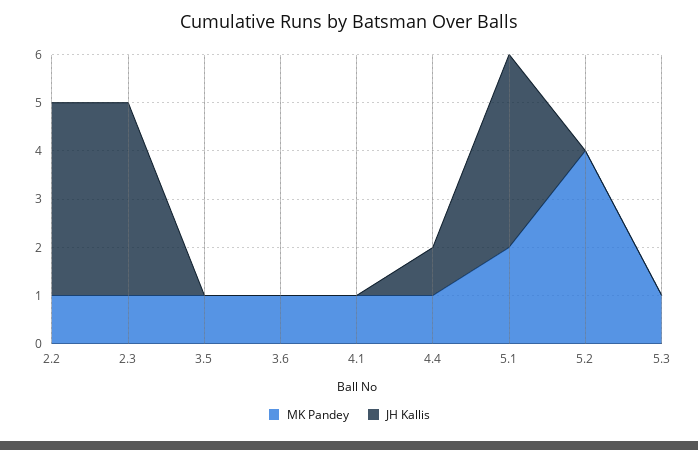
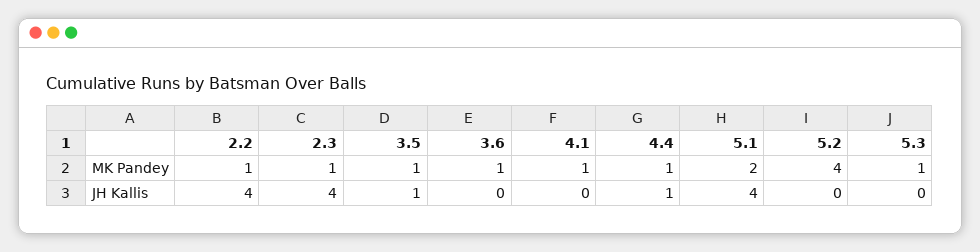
  {
    "MK Pandey": {
      "2.2": 1,
      "2.3": 1,
      "3.5": 1,
      "3.6": 1,
      "4.1": 1,
      "4.4": 1,
      "5.1": 2,
      "5.2": 4,
      "5.3": 1
    },
    "JH Kallis": {
      "2.2": 4,
      "2.3": 4,
-     "3.5": 0,
+     "3.5": 1,
      "3.6": 0,
      "4.1": 0,
      "4.4": 1,
      "5.1": 4,
      "5.2": 0,
      "5.3": 0
    }
  }

